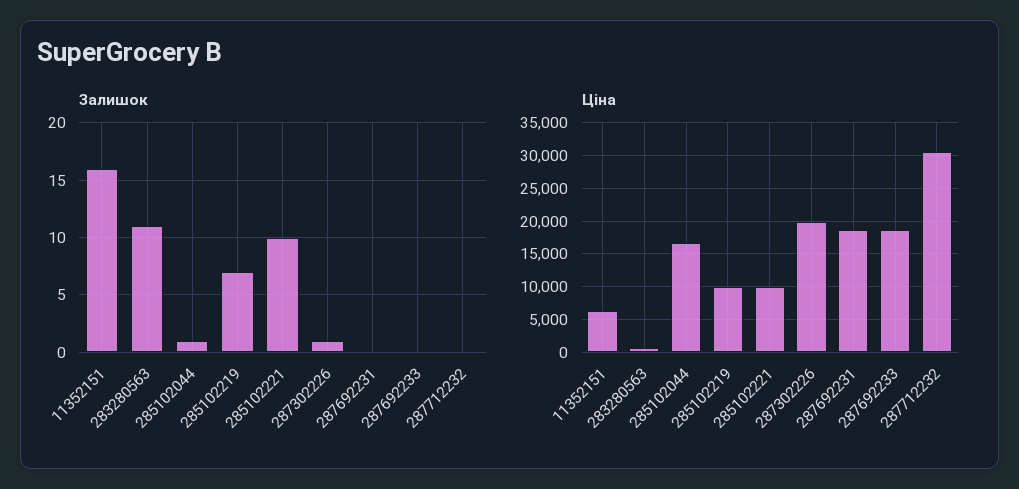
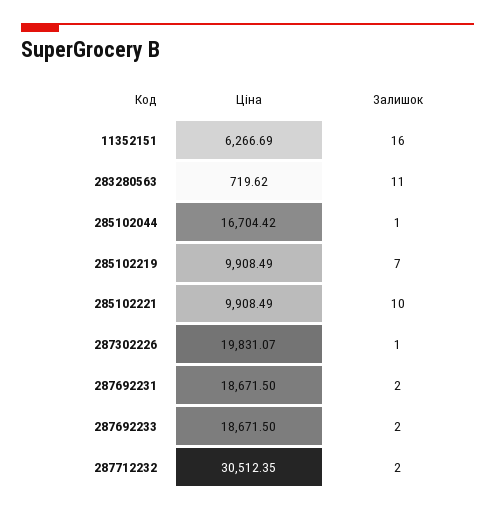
  {
    "Залишок": {
      "11352151": 16,
      "283280563": 11,
      "285102044": 1,
      "285102219": 7,
      "285102221": 10,
      "287302226": 1,
-     "287692231": 0,
+     "287692231": 2,
-     "287692233": 0,
+     "287692233": 2,
-     "287712232": 0
+     "287712232": 2
    },
    "Ціна": {
      "11352151": 6266.69,
      "283280563": 719.62,
      "285102044": 16704.42,
      "285102219": 9908.49,
      "285102221": 9908.49,
      "287302226": 19831.07,
      "287692231": 18671.5,
      "287692233": 18671.5,
      "287712232": 30512.35
    }
  }

